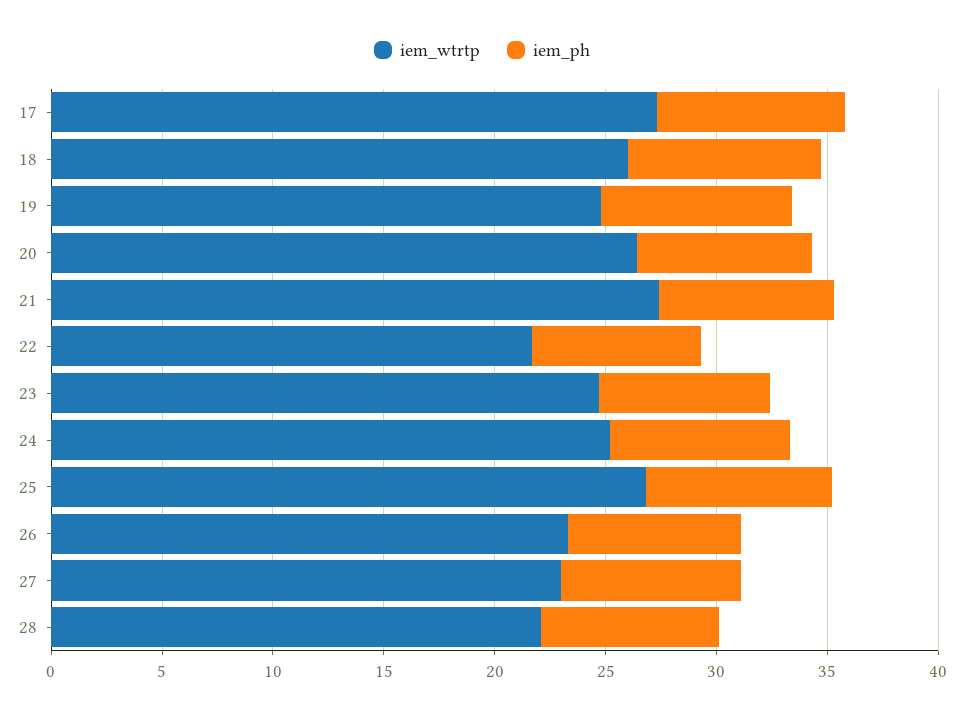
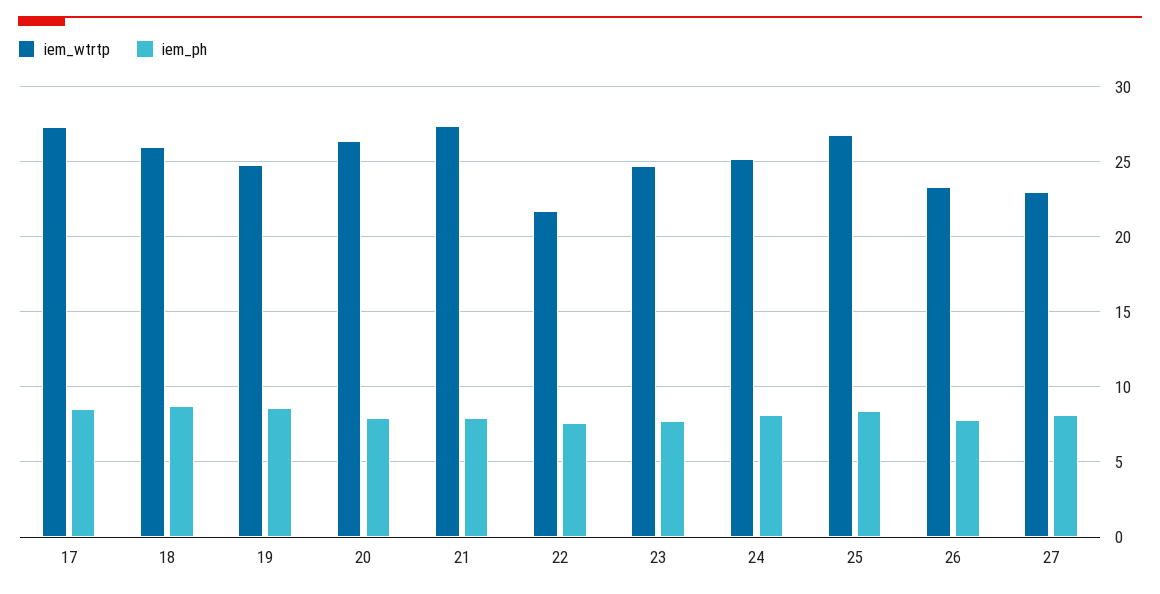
  {
    "iem_wtrtp": {
      "17": 27.5,
      "18": 26,
      "19": 25,
      "20": 26.5,
      "21": 27.5,
      "22": 21.5,
      "23": 24.5,
      "24": 25,
      "25": 27,
      "26": 23.5,
-     "27": 23,
+     "27": 23
-     "28": 22
    },
    "iem_ph": {
      "17": 8.5,
      "18": 8.5,
      "19": 8.5,
      "20": 8,
      "21": 8,
      "22": 7.5,
      "23": 7.5,
      "24": 8,
      "25": 8.5,
      "26": 8,
-     "27": 8,
+     "27": 8
-     "28": 8
    }
  }

